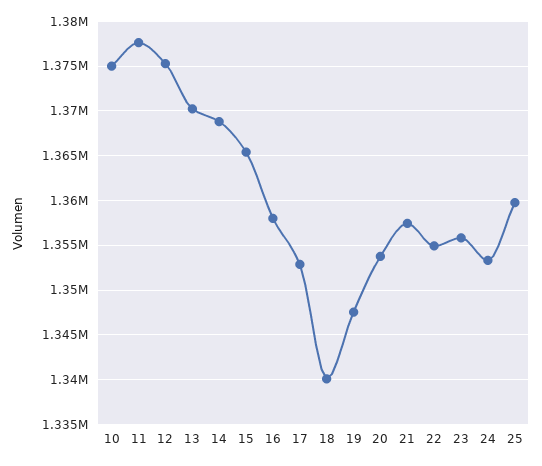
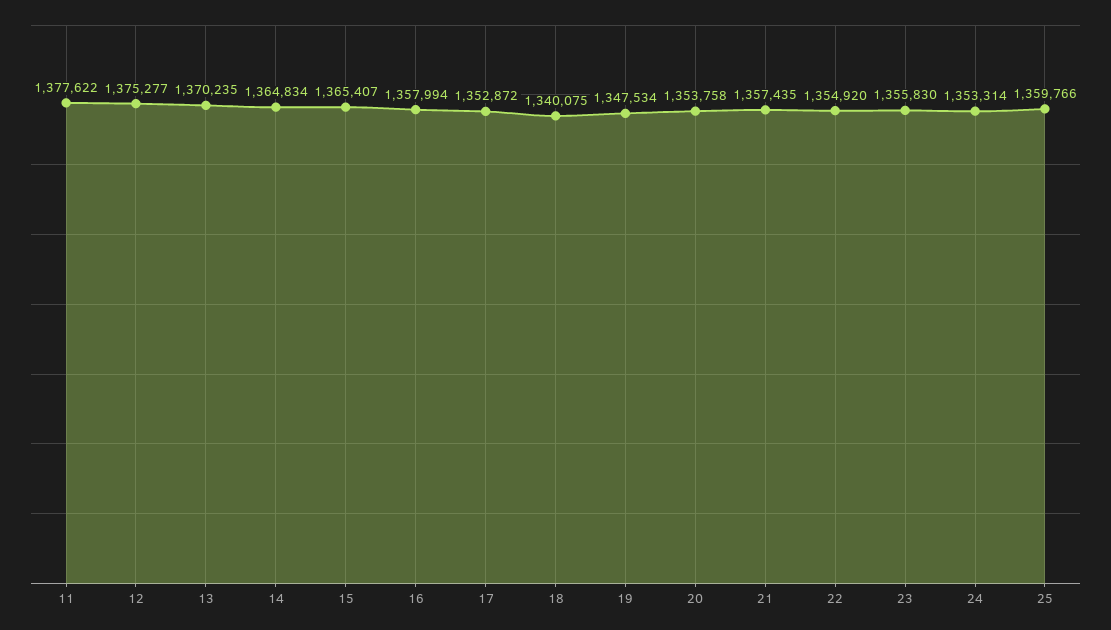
  {
-   "10": 1375000,
    "11": 1377622,
    "12": 1375277,
    "13": 1370235,
-   "14": 1369000,
+   "14": 1364834,
    "15": 1365407,
    "16": 1357994,
    "17": 1352872,
    "18": 1340075,
    "19": 1347534,
    "20": 1353758,
    "21": 1357435,
    "22": 1354920,
    "23": 1355830,
    "24": 1353314,
    "25": 1359766
  }

